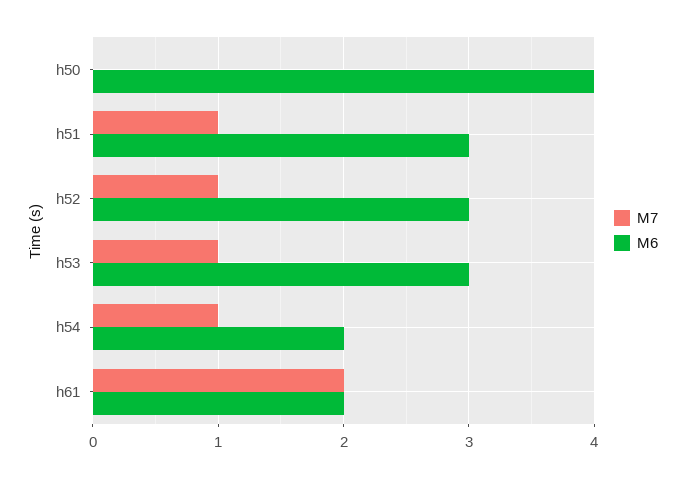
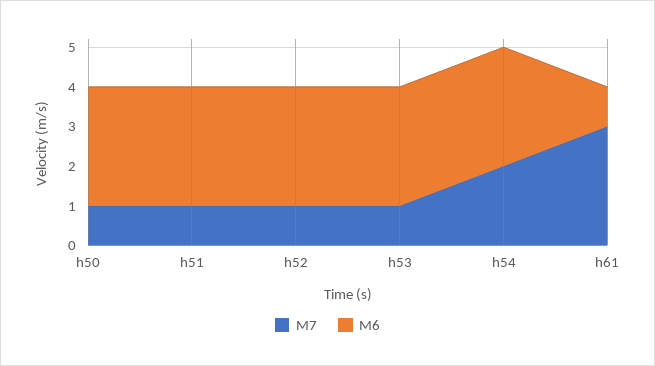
  {
    "M7": {
-     "h50": 0,
+     "h50": 1,
      "h51": 1,
      "h52": 1,
      "h53": 1,
-     "h54": 1,
+     "h54": 2,
-     "h61": 2
+     "h61": 3
    },
    "M6": {
-     "h50": 4,
+     "h50": 3,
      "h51": 3,
      "h52": 3,
      "h53": 3,
-     "h54": 2,
+     "h54": 3,
-     "h61": 2
+     "h61": 1
    }
  }

